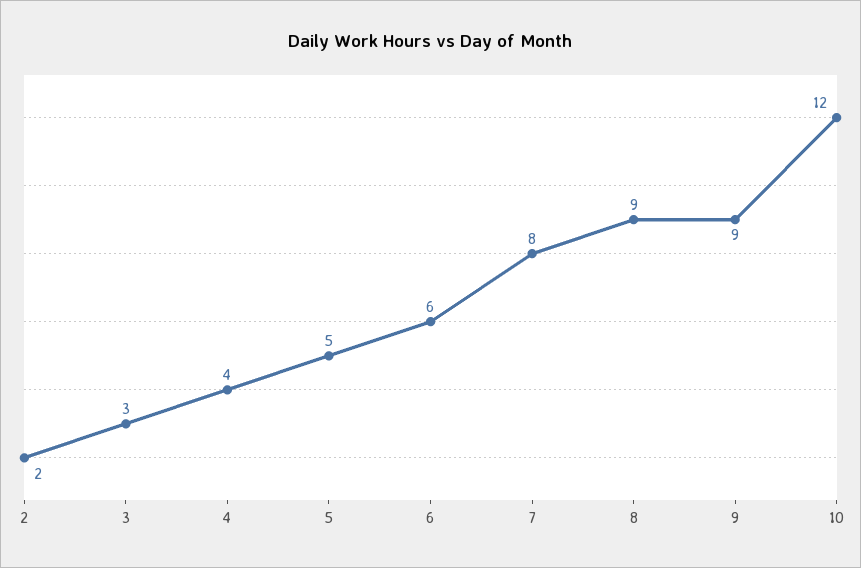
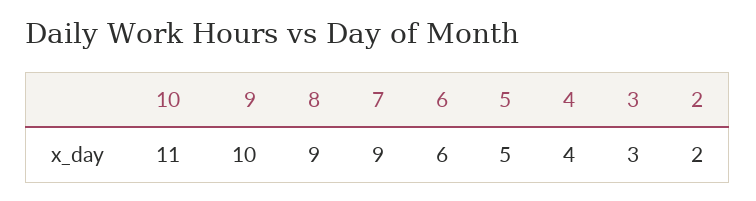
  {
    "2": 2,
    "3": 3,
    "4": 4,
    "5": 5,
    "6": 6,
-   "7": 8,
+   "7": 9,
    "8": 9,
-   "9": 9,
+   "9": 10,
-   "10": 12
+   "10": 11
  }

